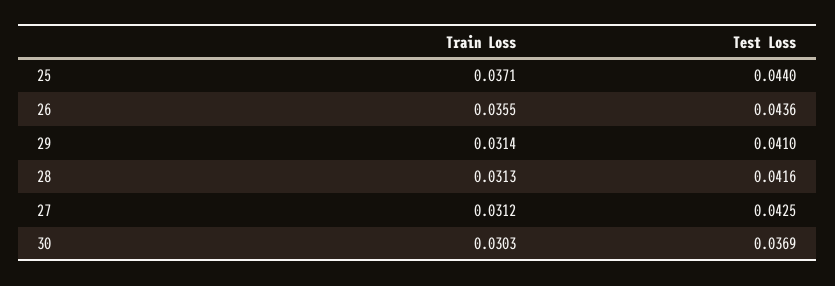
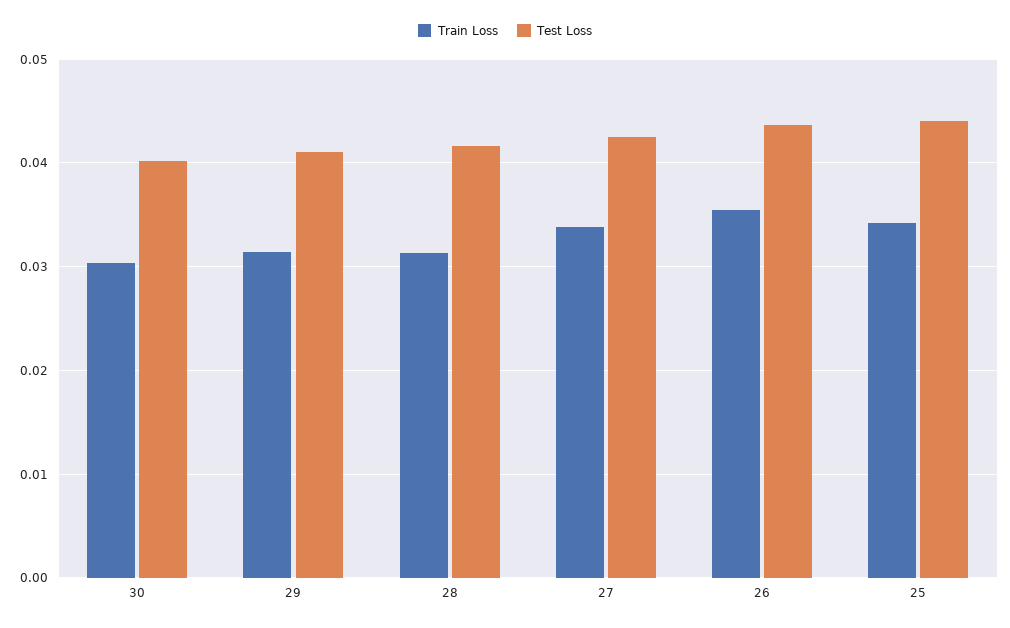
  {
    "Train Loss": {
-     "25": 0.0371,
+     "25": 0.034,
      "26": 0.0355,
      "29": 0.0314,
      "28": 0.0313,
-     "27": 0.0312,
+     "27": 0.034,
      "30": 0.0303
    },
    "Test Loss": {
      "25": 0.044,
      "26": 0.0436,
      "29": 0.041,
      "28": 0.0416,
      "27": 0.0425,
-     "30": 0.0369
+     "30": 0.04
    }
  }

